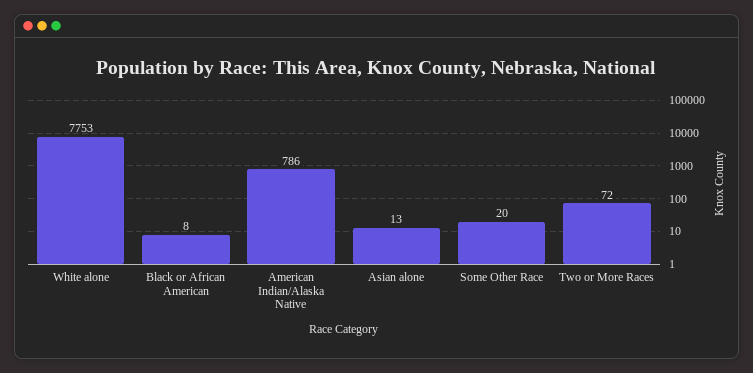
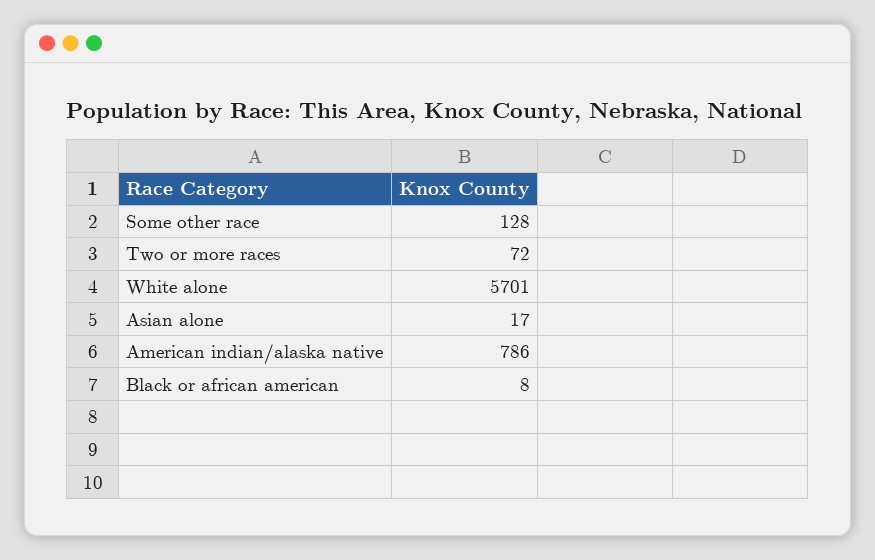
  {
-   "White alone": 7753,
+   "White alone": 5701,
    "Black or African American": 8,
    "American Indian/Alaska Native": 786,
-   "Asian alone": 13,
+   "Asian alone": 17,
-   "Some Other Race": 20,
+   "Some Other Race": 128,
    "Two or More Races": 72
  }

